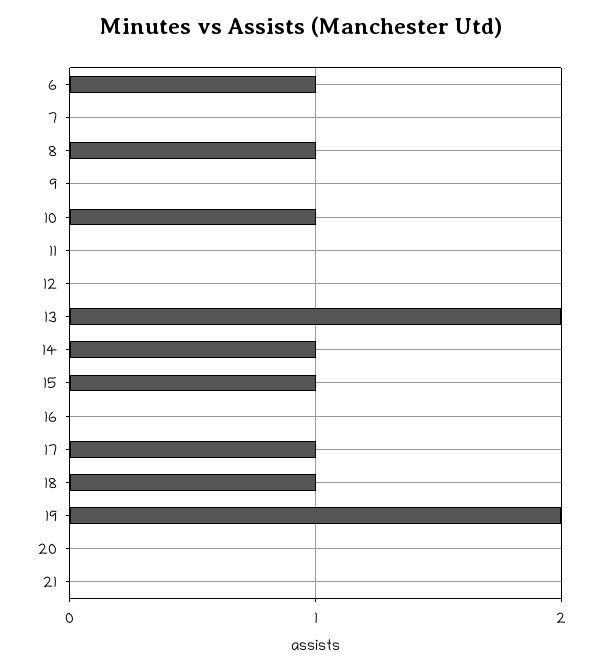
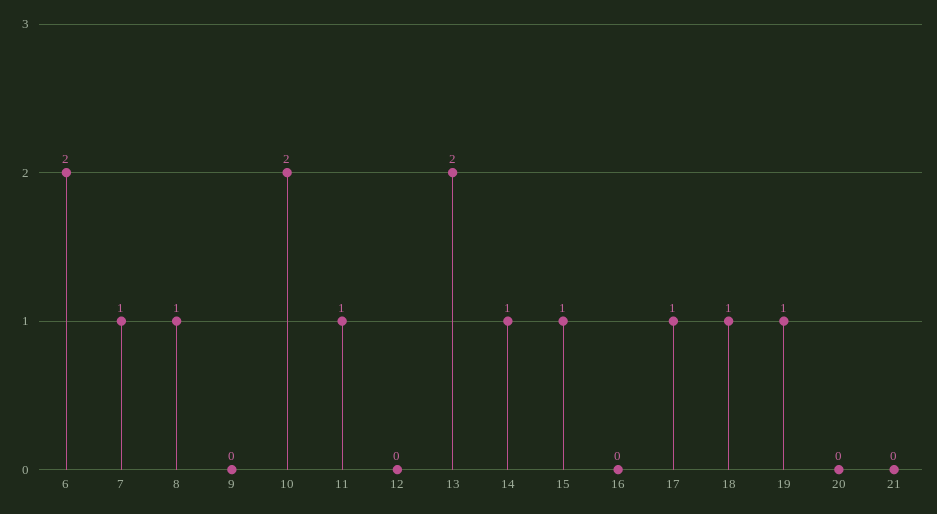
  {
-   "6": 1,
+   "6": 2,
-   "7": 0,
+   "7": 1,
    "8": 1,
    "9": 0,
-   "10": 1,
+   "10": 2,
-   "11": 0,
+   "11": 1,
    "12": 0,
    "13": 2,
    "14": 1,
    "15": 1,
    "16": 0,
    "17": 1,
    "18": 1,
-   "19": 2,
+   "19": 1,
    "20": 0,
    "21": 0
  }

